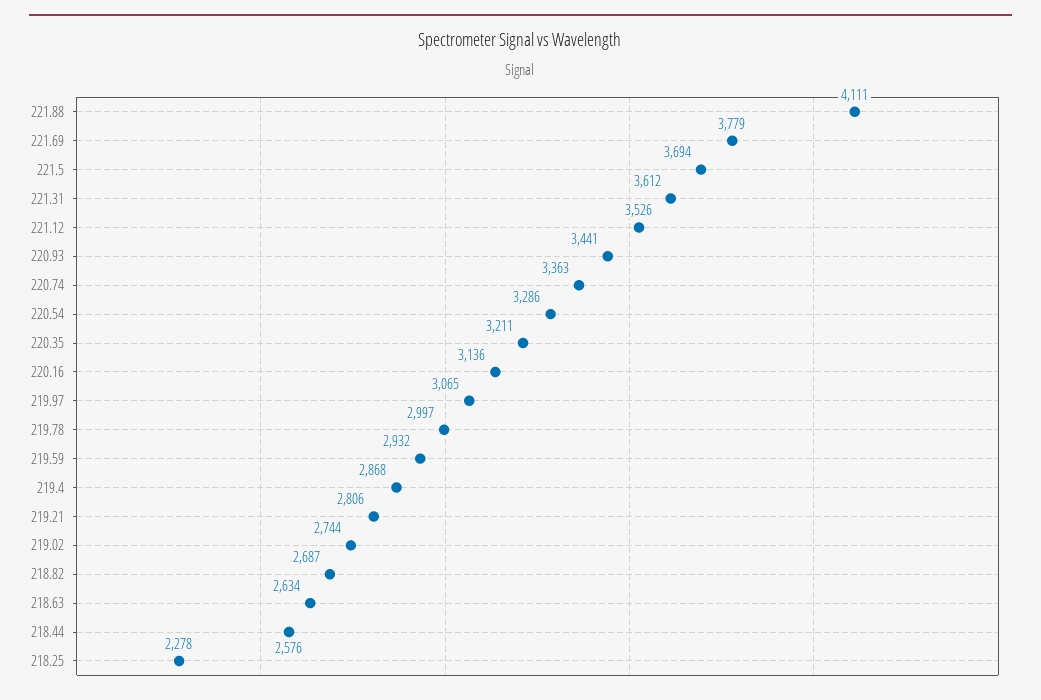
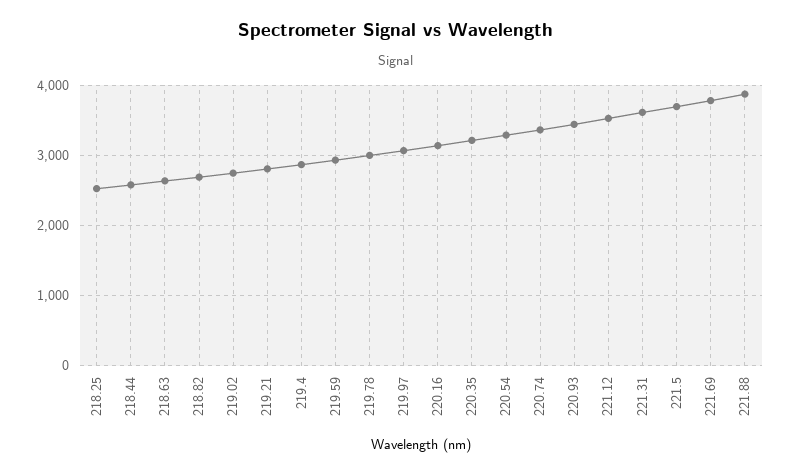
  {
-   "221.88": 4111,
+   "221.88": 3900,
    "221.69": 3779,
    "221.5": 3694,
    "221.31": 3612,
    "221.12": 3526,
    "220.93": 3441,
    "220.74": 3363,
    "220.54": 3286,
    "220.35": 3211,
    "220.16": 3136,
    "219.97": 3065,
    "219.78": 2997,
    "219.59": 2932,
    "219.4": 2868,
    "219.21": 2806,
    "219.02": 2744,
    "218.82": 2687,
    "218.63": 2634,
    "218.44": 2576,
-   "218.25": 2278
+   "218.25": 2500
  }

